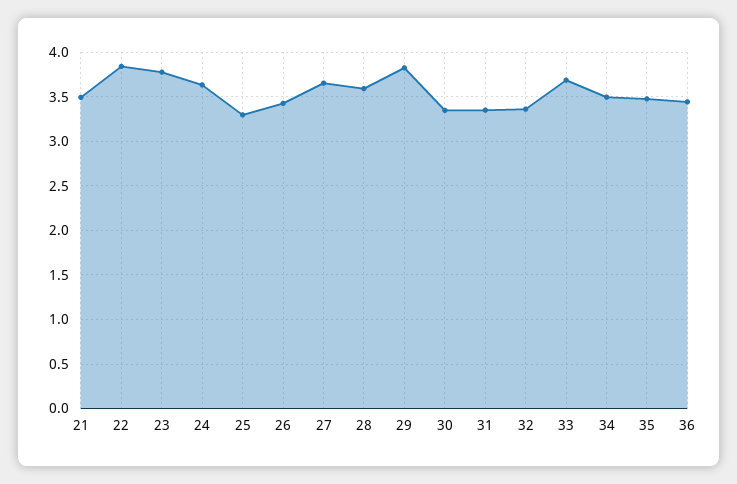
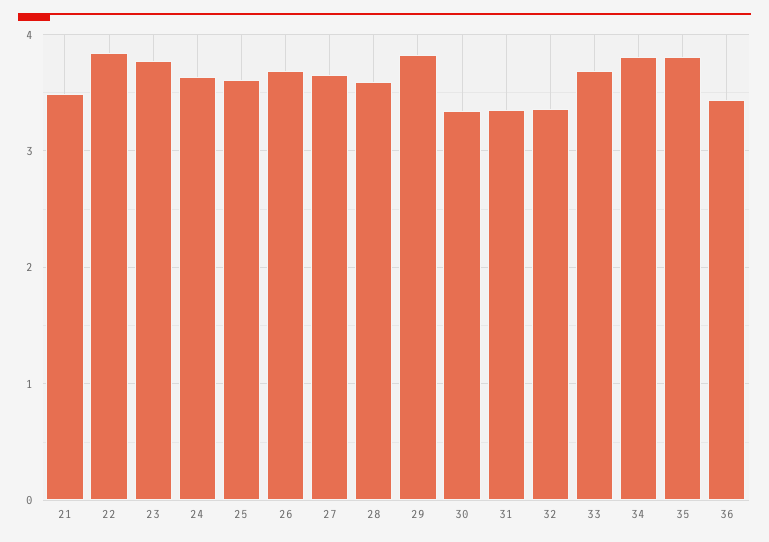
  {
    "21": 3.5,
    "22": 3.8,
    "23": 3.8,
    "24": 3.6,
-   "25": 3.3,
+   "25": 3.6,
-   "26": 3.4,
+   "26": 3.7,
    "27": 3.7,
    "28": 3.6,
    "29": 3.8,
    "30": 3.3,
    "31": 3.3,
    "32": 3.4,
    "33": 3.7,
-   "34": 3.5,
+   "34": 3.8,
-   "35": 3.5,
+   "35": 3.8,
    "36": 3.4
  }

